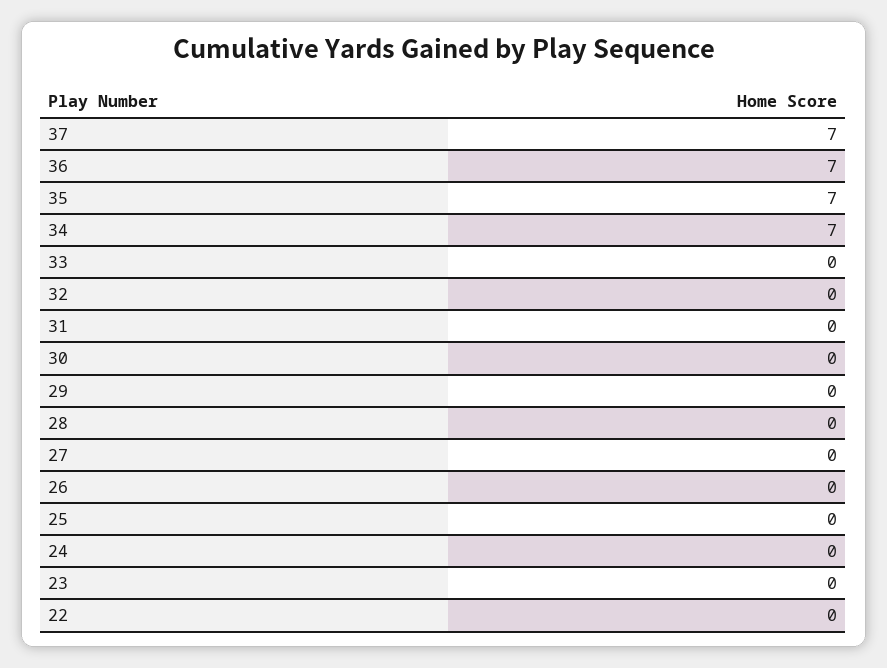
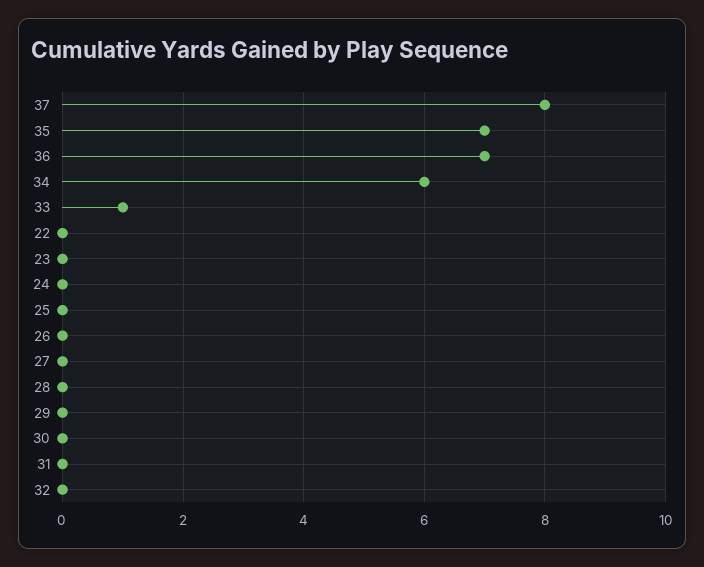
  {
-   "37": 7,
+   "37": 8,
    "36": 7,
    "35": 7,
-   "34": 7,
+   "34": 6,
-   "33": 0,
+   "33": 1,
    "32": 0,
    "31": 0,
    "30": 0,
    "29": 0,
    "28": 0,
    "27": 0,
    "26": 0,
    "25": 0,
    "24": 0,
    "23": 0,
    "22": 0
  }

